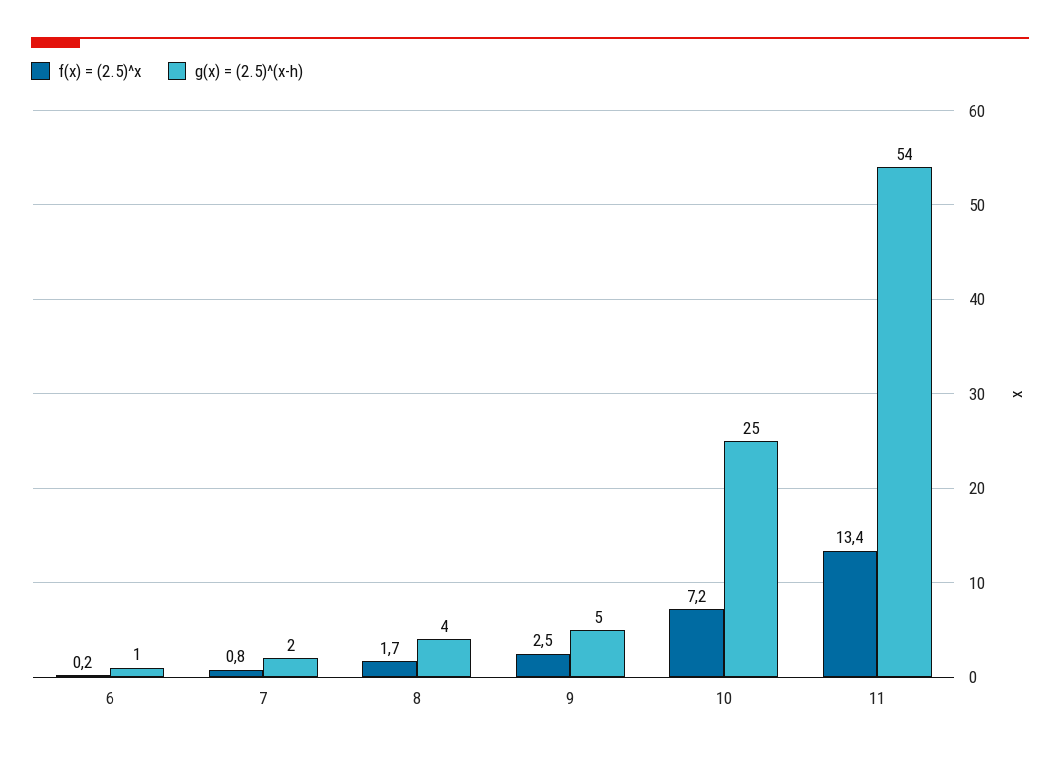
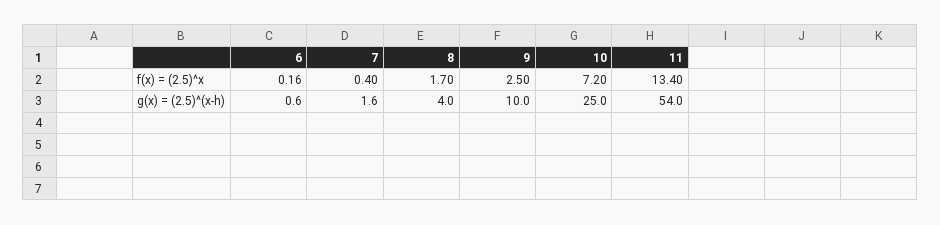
  {
    "f(x) = (2.5)^x": {
      "6": 0.16,
-     "7": 0.8,
+     "7": 0.4,
      "8": 1.7,
      "9": 2.5,
      "10": 7.2,
      "11": 13.4
    },
    "g(x) = (2.5)^(x-h)": {
      "6": 0.6,
      "7": 1.6,
      "8": 4,
-     "9": 5,
+     "9": 10,
      "10": 25,
      "11": 54
    }
  }

